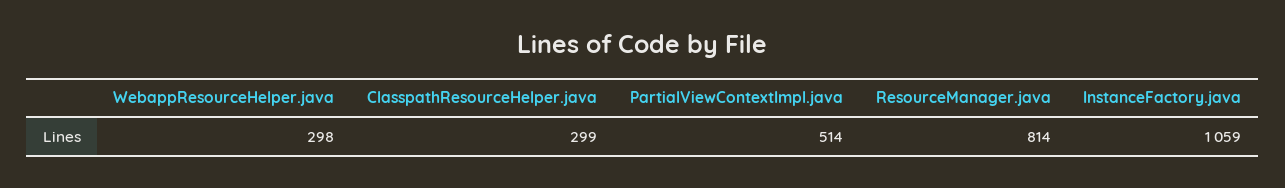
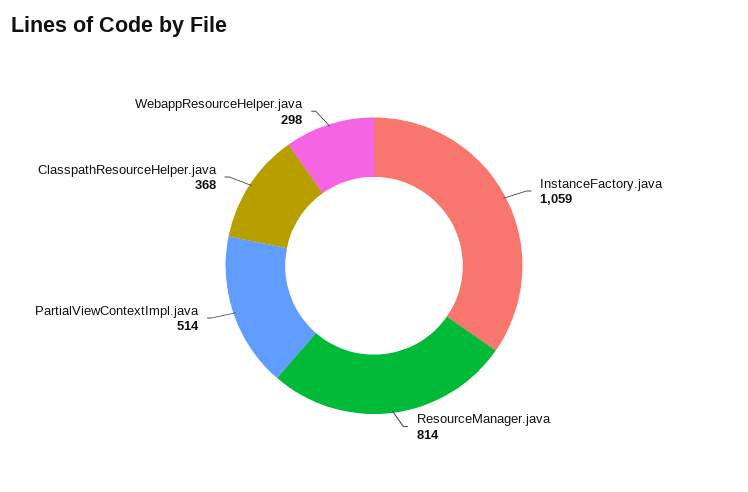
  {
    "WebappResourceHelper.java": 298,
-   "ClasspathResourceHelper.java": 299,
+   "ClasspathResourceHelper.java": 368,
    "PartialViewContextImpl.java": 514,
    "ResourceManager.java": 814,
    "InstanceFactory.java": 1059
  }

